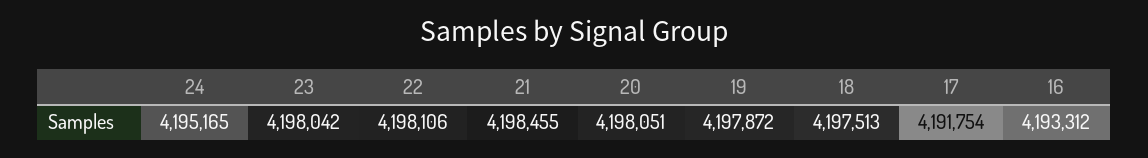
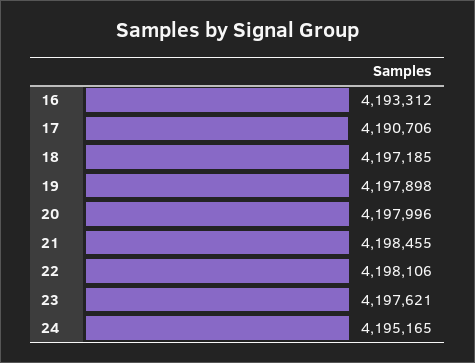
  {
    "24": 4195165,
-   "23": 4198042,
+   "23": 4197621,
    "22": 4198106,
    "21": 4198455,
-   "20": 4198051,
+   "20": 4197996,
-   "19": 4197872,
+   "19": 4197898,
-   "18": 4197513,
+   "18": 4197185,
-   "17": 4191754,
+   "17": 4190706,
    "16": 4193312
  }

